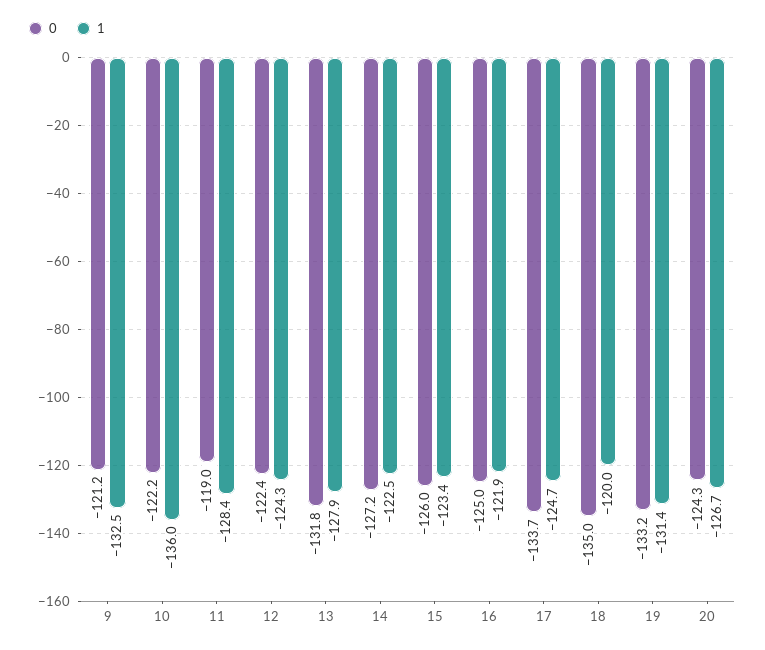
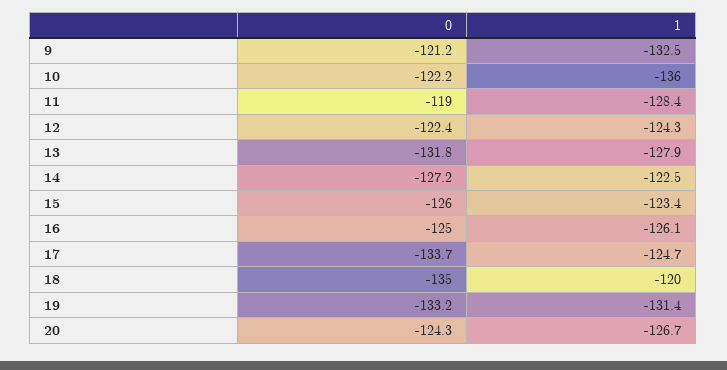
  {
    "0": {
      "9": -121.2,
      "10": -122.2,
      "11": -119,
      "12": -122.4,
      "13": -131.8,
      "14": -127.2,
      "15": -126,
      "16": -125,
      "17": -133.7,
      "18": -135,
      "19": -133.2,
      "20": -124.3
    },
    "1": {
      "9": -132.5,
      "10": -136,
      "11": -128.4,
      "12": -124.3,
      "13": -127.9,
      "14": -122.5,
      "15": -123.4,
-     "16": -121.9,
+     "16": -126.1,
      "17": -124.7,
      "18": -120,
      "19": -131.4,
      "20": -126.7
    }
  }

